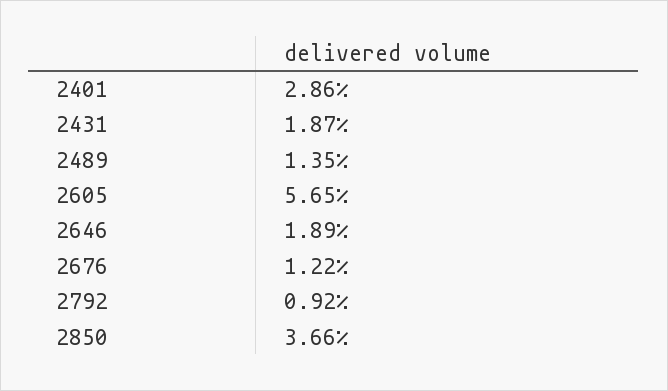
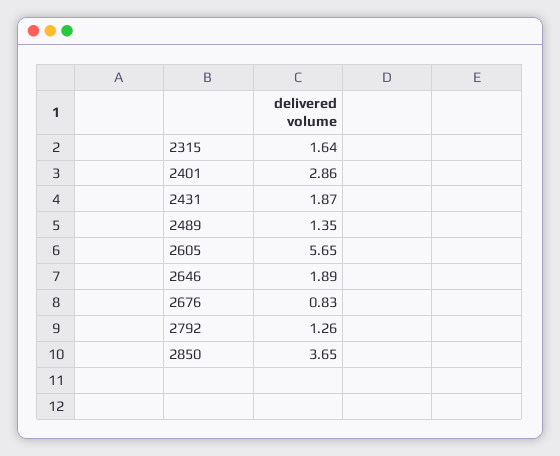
  {
    "2401": 2.86,
    "2431": 1.87,
    "2489": 1.35,
    "2605": 5.65,
    "2646": 1.89,
-   "2676": 1.22,
+   "2676": 0.83,
-   "2792": 0.92,
+   "2792": 1.26,
-   "2850": 3.66
+   "2850": 3.65,
+   "2315": 1.64
  }

